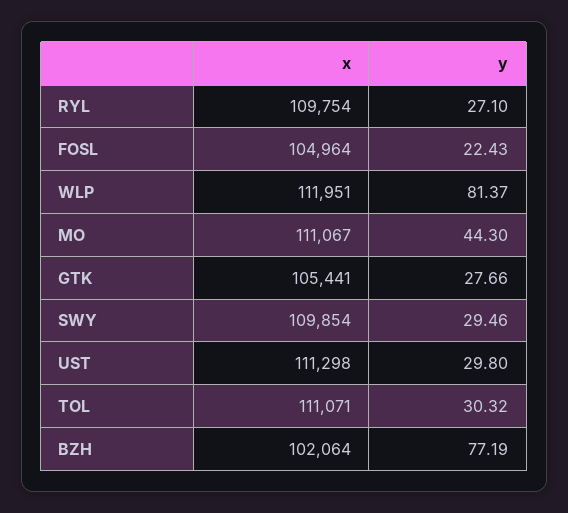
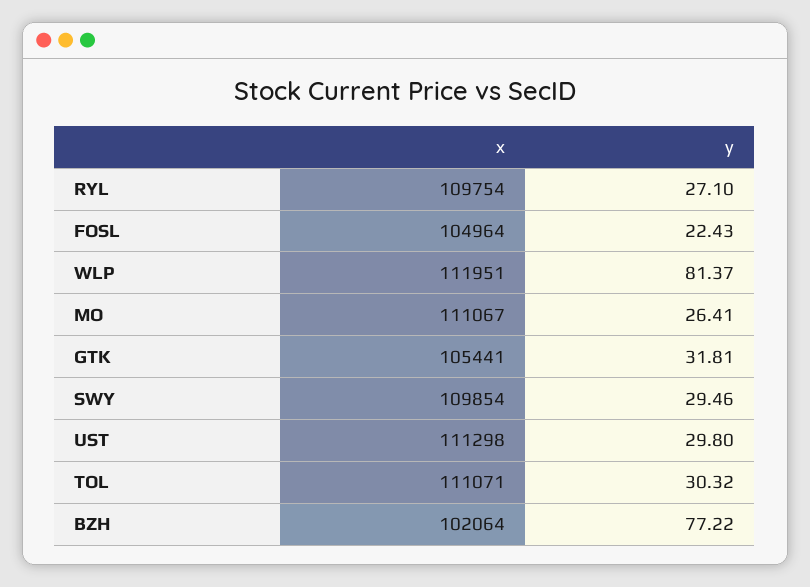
  {
    "x": {
      "RYL": 109754,
      "FOSL": 104964,
      "WLP": 111951,
      "MO": 111067,
      "GTK": 105441,
      "SWY": 109854,
      "UST": 111298,
      "TOL": 111071,
      "BZH": 102064
    },
    "y": {
      "RYL": 27.1,
      "FOSL": 22.43,
      "WLP": 81.37,
-     "MO": 44.3,
+     "MO": 26.41,
-     "GTK": 27.66,
+     "GTK": 31.81,
      "SWY": 29.46,
      "UST": 29.8,
      "TOL": 30.32,
-     "BZH": 77.19
+     "BZH": 77.22
    }
  }

